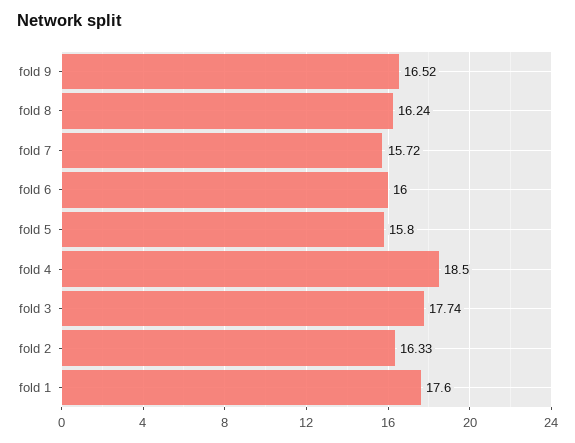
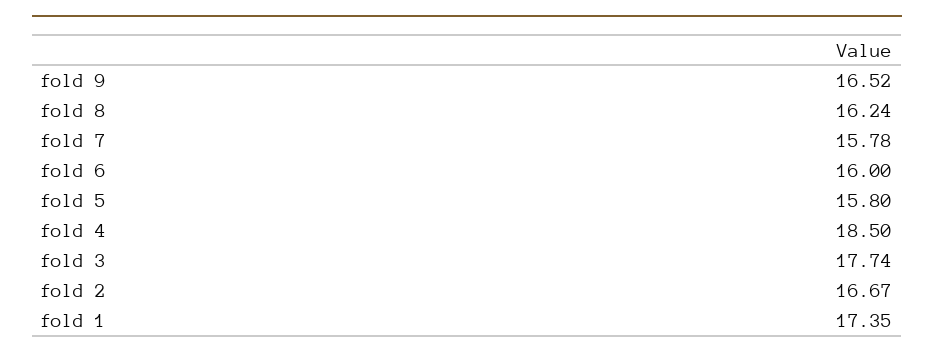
  {
    "fold 9": 16.52,
    "fold 8": 16.24,
-   "fold 7": 15.72,
+   "fold 7": 15.78,
    "fold 6": 16,
    "fold 5": 15.8,
    "fold 4": 18.5,
    "fold 3": 17.74,
-   "fold 2": 16.33,
+   "fold 2": 16.67,
-   "fold 1": 17.6
+   "fold 1": 17.35
  }

